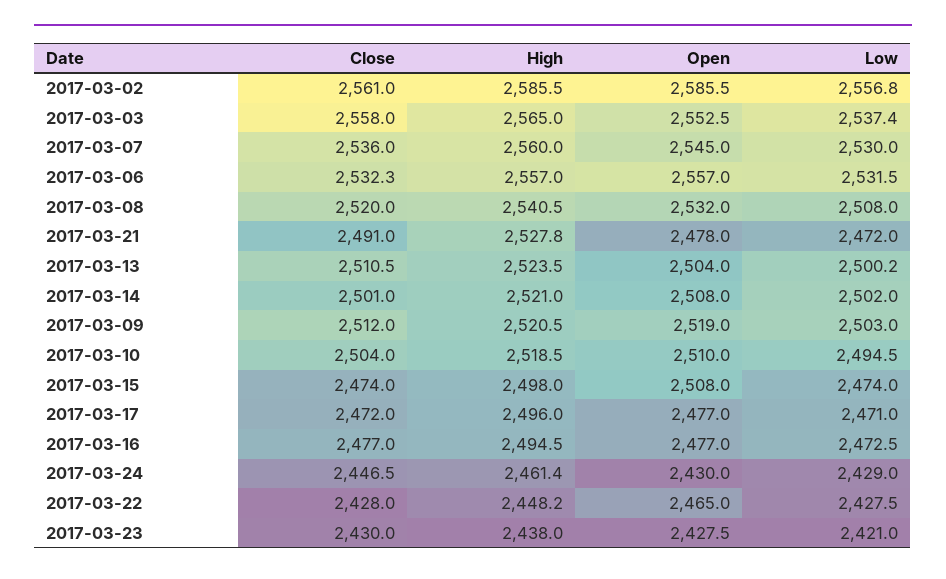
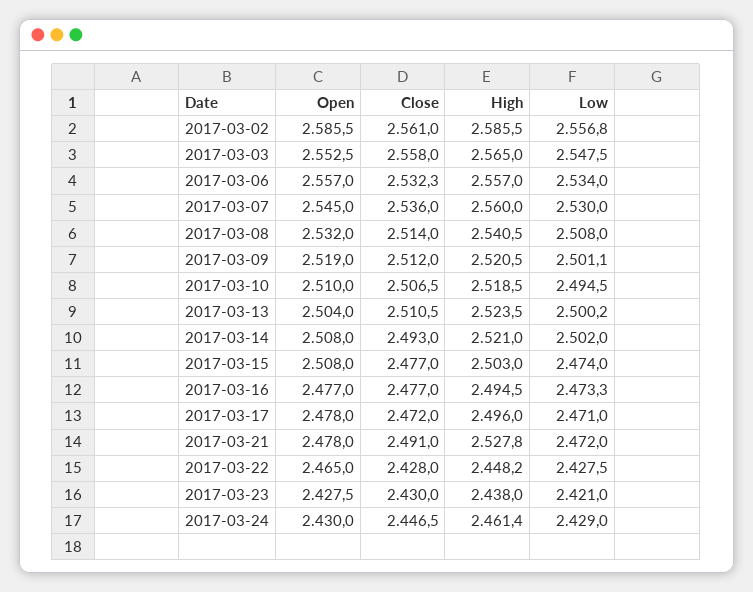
  {
    "Close": {
      "2017-03-02": 2561,
      "2017-03-03": 2558,
      "2017-03-07": 2536,
      "2017-03-06": 2532.3,
-     "2017-03-08": 2520,
+     "2017-03-08": 2514,
      "2017-03-21": 2491,
      "2017-03-13": 2510.5,
-     "2017-03-14": 2501,
+     "2017-03-14": 2493,
      "2017-03-09": 2512,
-     "2017-03-10": 2504,
+     "2017-03-10": 2506.5,
-     "2017-03-15": 2474,
+     "2017-03-15": 2477,
      "2017-03-17": 2472,
      "2017-03-16": 2477,
      "2017-03-24": 2446.5,
      "2017-03-22": 2428,
      "2017-03-23": 2430
    },
    "High": {
      "2017-03-02": 2585.5,
      "2017-03-03": 2565,
      "2017-03-07": 2560,
      "2017-03-06": 2557,
      "2017-03-08": 2540.5,
      "2017-03-21": 2527.8,
      "2017-03-13": 2523.5,
      "2017-03-14": 2521,
      "2017-03-09": 2520.5,
      "2017-03-10": 2518.5,
-     "2017-03-15": 2498,
+     "2017-03-15": 2503,
      "2017-03-17": 2496,
      "2017-03-16": 2494.5,
      "2017-03-24": 2461.4,
      "2017-03-22": 2448.2,
      "2017-03-23": 2438
    },
    "Open": {
      "2017-03-02": 2585.5,
      "2017-03-03": 2552.5,
      "2017-03-07": 2545,
      "2017-03-06": 2557,
      "2017-03-08": 2532,
      "2017-03-21": 2478,
      "2017-03-13": 2504,
      "2017-03-14": 2508,
      "2017-03-09": 2519,
      "2017-03-10": 2510,
      "2017-03-15": 2508,
-     "2017-03-17": 2477,
+     "2017-03-17": 2478,
      "2017-03-16": 2477,
      "2017-03-24": 2430,
      "2017-03-22": 2465,
      "2017-03-23": 2427.5
    },
    "Low": {
      "2017-03-02": 2556.8,
-     "2017-03-03": 2537.4,
+     "2017-03-03": 2547.5,
      "2017-03-07": 2530,
-     "2017-03-06": 2531.5,
+     "2017-03-06": 2534,
      "2017-03-08": 2508,
      "2017-03-21": 2472,
      "2017-03-13": 2500.2,
      "2017-03-14": 2502,
-     "2017-03-09": 2503,
+     "2017-03-09": 2501.1,
      "2017-03-10": 2494.5,
      "2017-03-15": 2474,
      "2017-03-17": 2471,
-     "2017-03-16": 2472.5,
+     "2017-03-16": 2473.3,
      "2017-03-24": 2429,
      "2017-03-22": 2427.5,
      "2017-03-23": 2421
    }
  }

